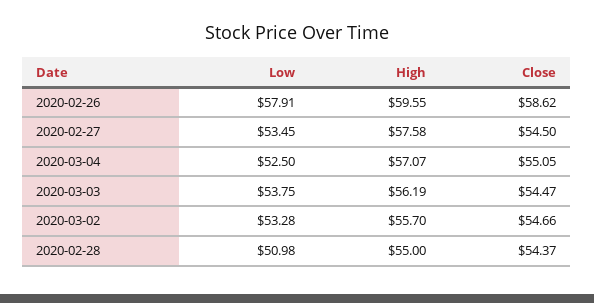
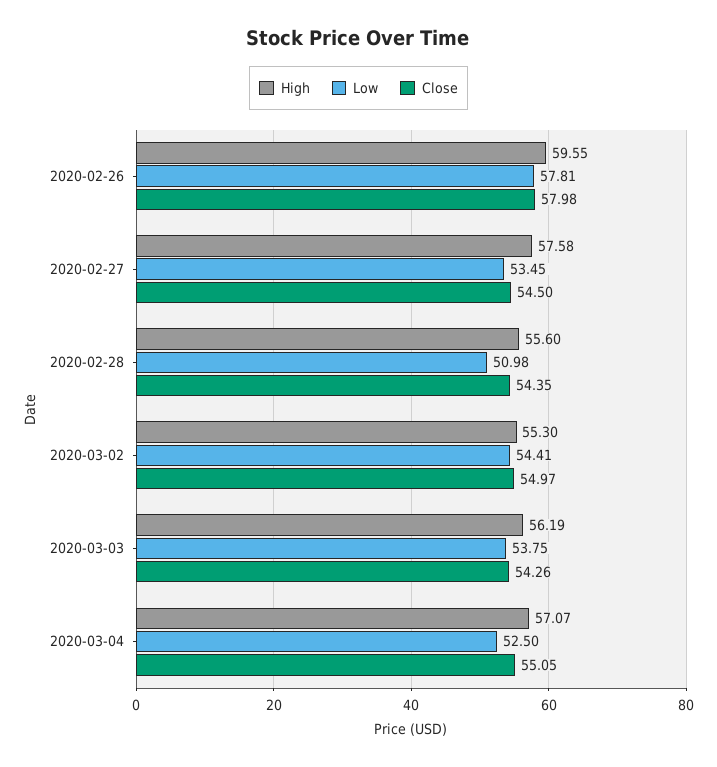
  {
    "Low": {
-     "2020-02-26": 57.91,
+     "2020-02-26": 57.81,
      "2020-02-27": 53.45,
      "2020-03-04": 52.5,
      "2020-03-03": 53.75,
-     "2020-03-02": 53.28,
+     "2020-03-02": 54.41,
      "2020-02-28": 50.98
    },
    "High": {
      "2020-02-26": 59.55,
      "2020-02-27": 57.58,
      "2020-03-04": 57.07,
      "2020-03-03": 56.19,
-     "2020-03-02": 55.7,
+     "2020-03-02": 55.3,
-     "2020-02-28": 55
+     "2020-02-28": 55.6
    },
    "Close": {
-     "2020-02-26": 58.62,
+     "2020-02-26": 57.98,
      "2020-02-27": 54.5,
      "2020-03-04": 55.05,
-     "2020-03-03": 54.47,
+     "2020-03-03": 54.26,
-     "2020-03-02": 54.66,
+     "2020-03-02": 54.97,
-     "2020-02-28": 54.37
+     "2020-02-28": 54.35
    }
  }

